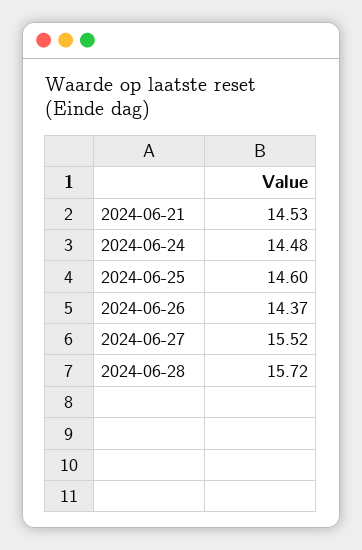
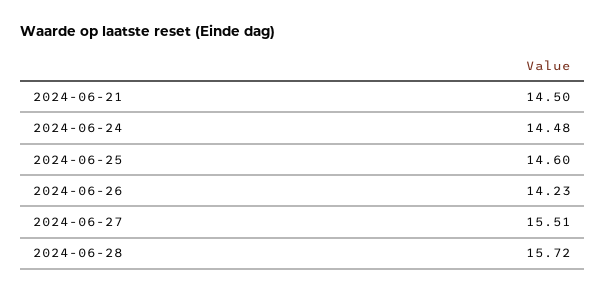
  {
-   "2024-06-21": 14.53,
+   "2024-06-21": 14.5,
    "2024-06-24": 14.48,
    "2024-06-25": 14.6,
-   "2024-06-26": 14.37,
+   "2024-06-26": 14.23,
-   "2024-06-27": 15.52,
+   "2024-06-27": 15.51,
    "2024-06-28": 15.72
  }

